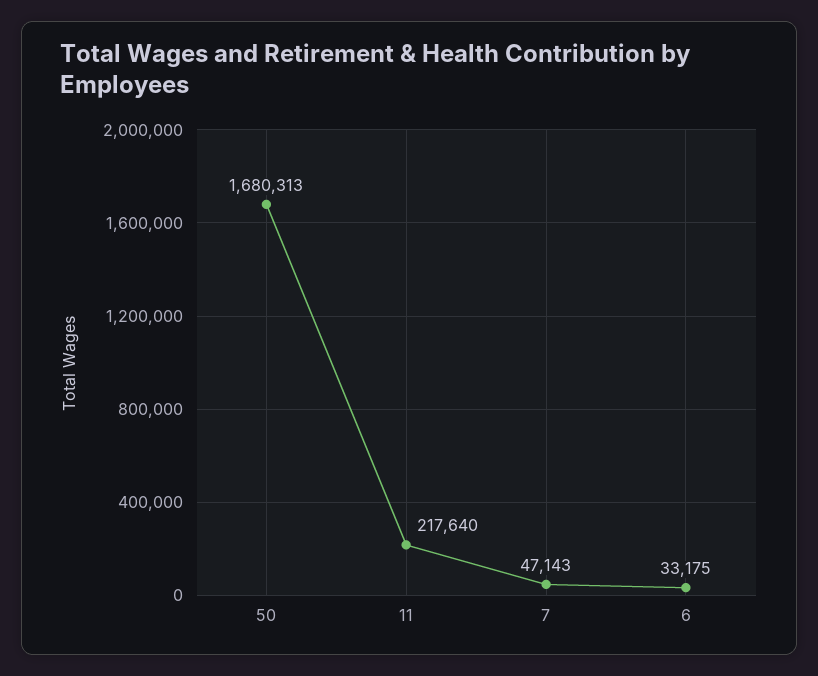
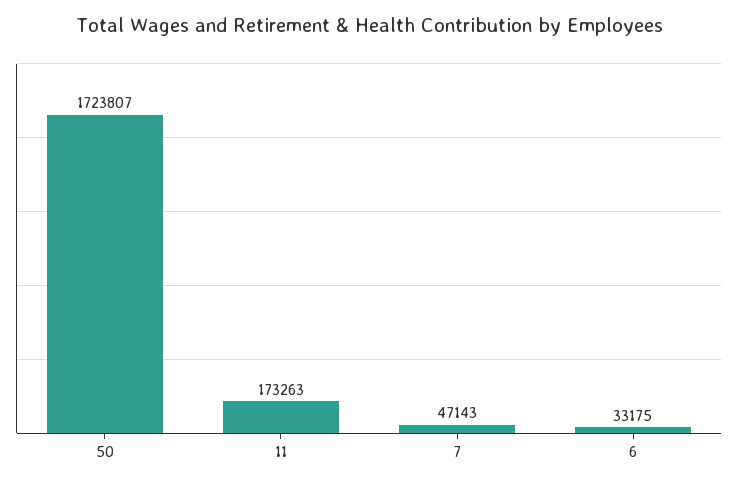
  {
-   "50": 1680313,
+   "50": 1723807,
-   "11": 217640,
+   "11": 173263,
    "7": 47143,
    "6": 33175
  }

